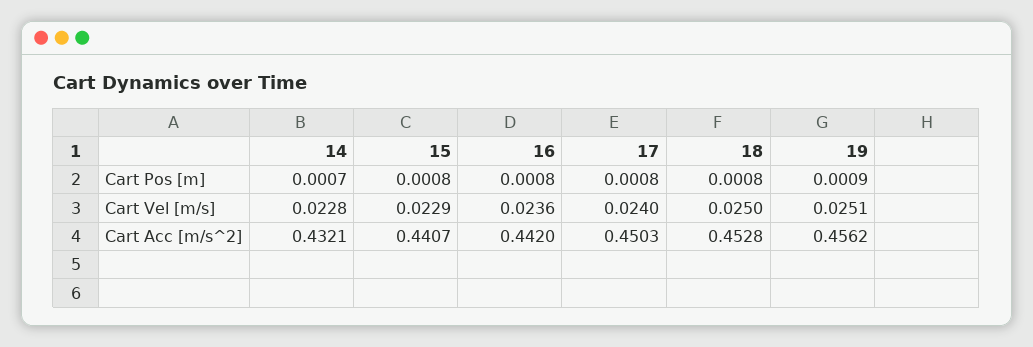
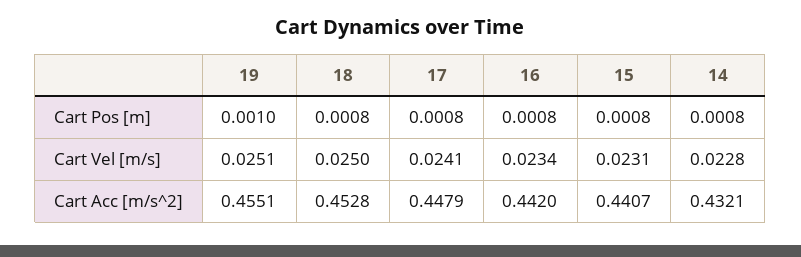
  {
    "14": {
-     "Cart Pos [m]": 0.0007,
+     "Cart Pos [m]": 0.0008,
      "Cart Vel [m/s]": 0.0228,
      "Cart Acc [m/s^2]": 0.4321
    },
    "15": {
      "Cart Pos [m]": 0.0008,
-     "Cart Vel [m/s]": 0.0229,
+     "Cart Vel [m/s]": 0.0231,
      "Cart Acc [m/s^2]": 0.4407
    },
    "16": {
      "Cart Pos [m]": 0.0008,
-     "Cart Vel [m/s]": 0.0236,
+     "Cart Vel [m/s]": 0.0234,
      "Cart Acc [m/s^2]": 0.442
    },
    "17": {
      "Cart Pos [m]": 0.0008,
-     "Cart Vel [m/s]": 0.024,
+     "Cart Vel [m/s]": 0.0241,
-     "Cart Acc [m/s^2]": 0.4503
+     "Cart Acc [m/s^2]": 0.4479
    },
    "18": {
      "Cart Pos [m]": 0.0008,
      "Cart Vel [m/s]": 0.025,
      "Cart Acc [m/s^2]": 0.4528
    },
    "19": {
-     "Cart Pos [m]": 0.0009,
+     "Cart Pos [m]": 0.001,
      "Cart Vel [m/s]": 0.0251,
-     "Cart Acc [m/s^2]": 0.4562
+     "Cart Acc [m/s^2]": 0.4551
    }
  }

